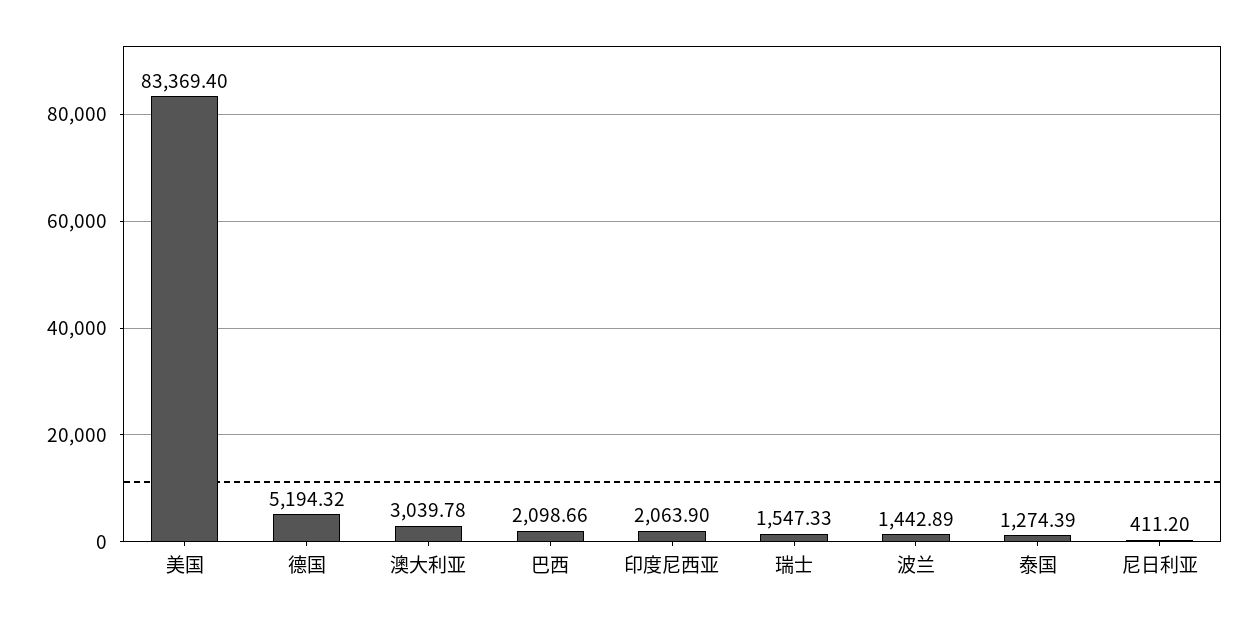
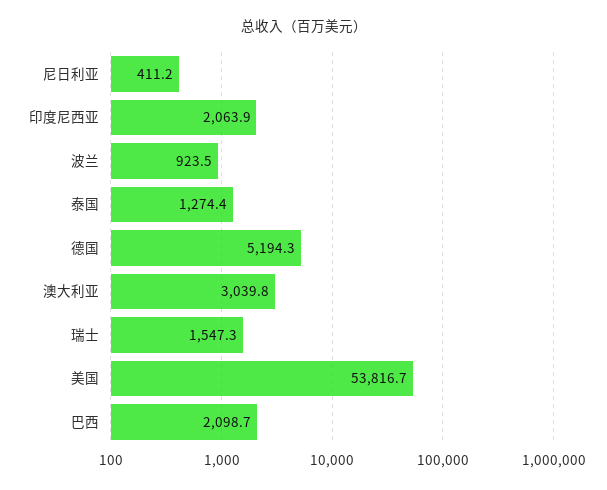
  {
-   "美国": 83369.4,
+   "美国": 53816.7,
    "德国": 5194.32,
    "澳大利亚": 3039.78,
    "巴西": 2098.66,
    "印度尼西亚": 2063.9,
    "瑞士": 1547.33,
-   "波兰": 1442.89,
+   "波兰": 923.5,
    "泰国": 1274.39,
    "尼日利亚": 411.2
  }

